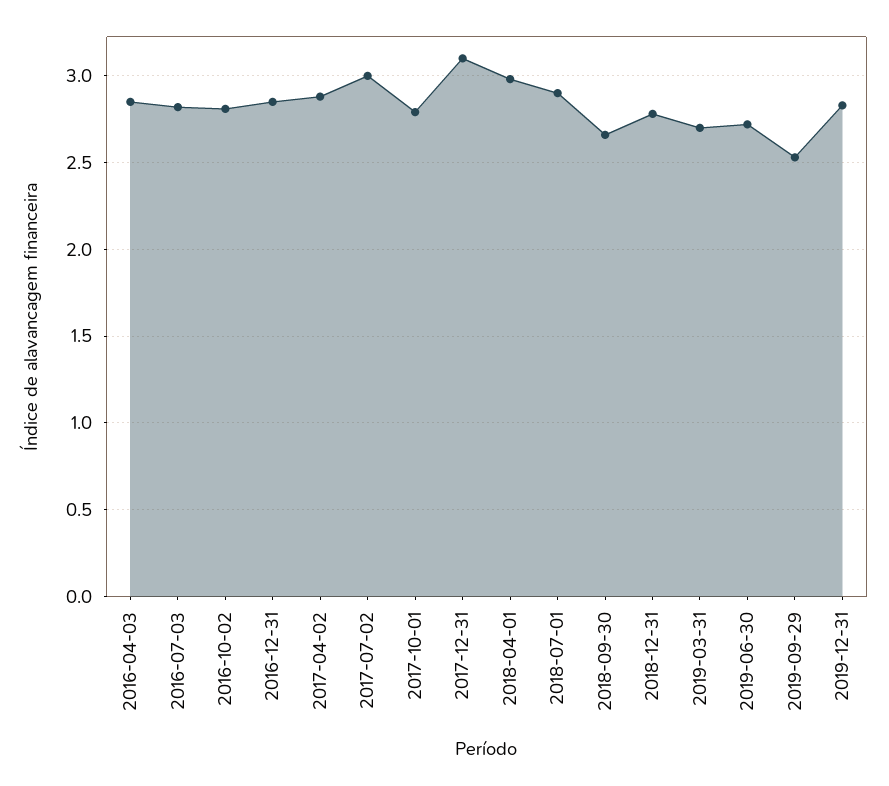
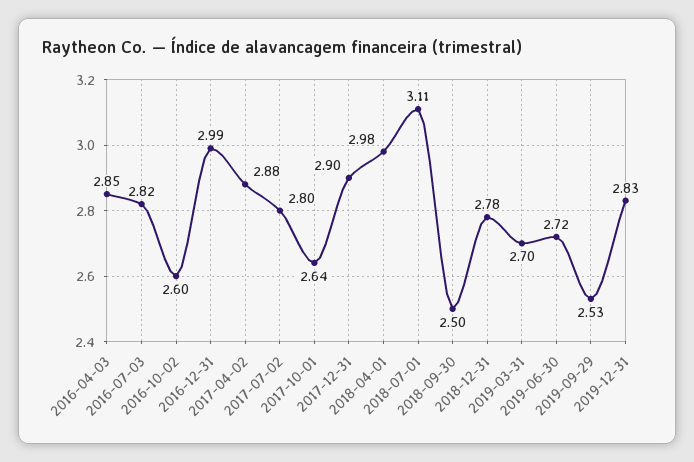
  {
    "2016-04-03": 2.85,
    "2016-07-03": 2.82,
-   "2016-10-02": 2.8,
+   "2016-10-02": 2.6,
-   "2016-12-31": 2.85,
+   "2016-12-31": 2.99,
    "2017-04-02": 2.88,
-   "2017-07-02": 3,
+   "2017-07-02": 2.8,
-   "2017-10-01": 2.8,
+   "2017-10-01": 2.64,
-   "2017-12-31": 3.1,
+   "2017-12-31": 2.9,
    "2018-04-01": 2.98,
-   "2018-07-01": 2.9,
+   "2018-07-01": 3.11,
-   "2018-09-30": 2.65,
+   "2018-09-30": 2.5,
    "2018-12-31": 2.78,
    "2019-03-31": 2.7,
    "2019-06-30": 2.72,
    "2019-09-29": 2.53,
    "2019-12-31": 2.83
  }

